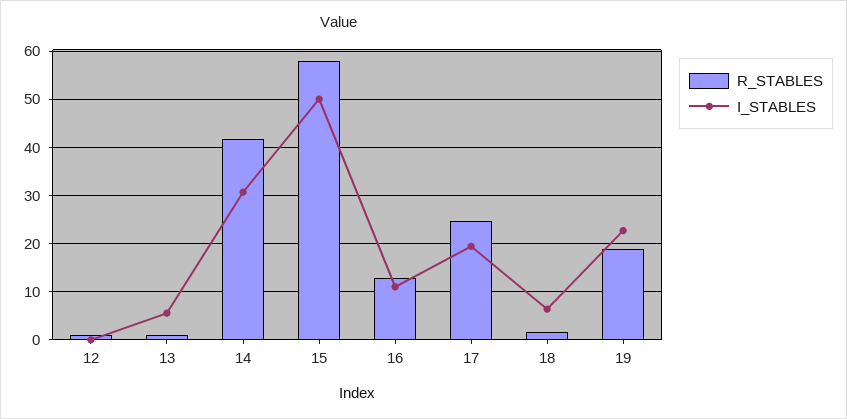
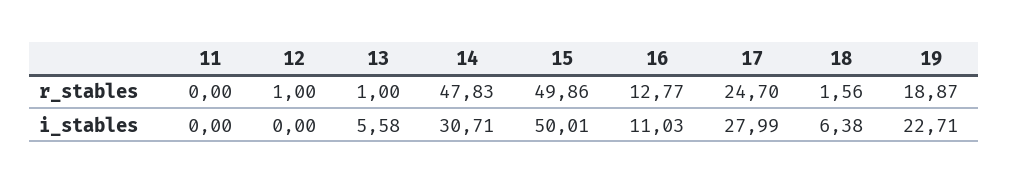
  {
    "R_STABLES": {
      "12": 1,
      "13": 1,
-     "14": 42,
+     "14": 47.83,
-     "15": 58,
+     "15": 49.86,
      "16": 12.77,
      "17": 24.7,
      "18": 1.56,
-     "19": 18.87
+     "19": 18.87,
+     "11": 0
    },
    "I_STABLES": {
      "12": 0,
      "13": 5.58,
      "14": 30.71,
      "15": 50.01,
      "16": 11.03,
-     "17": 20,
+     "17": 27.99,
      "18": 6.38,
-     "19": 22.71
+     "19": 22.71,
+     "11": 0
    }
  }

